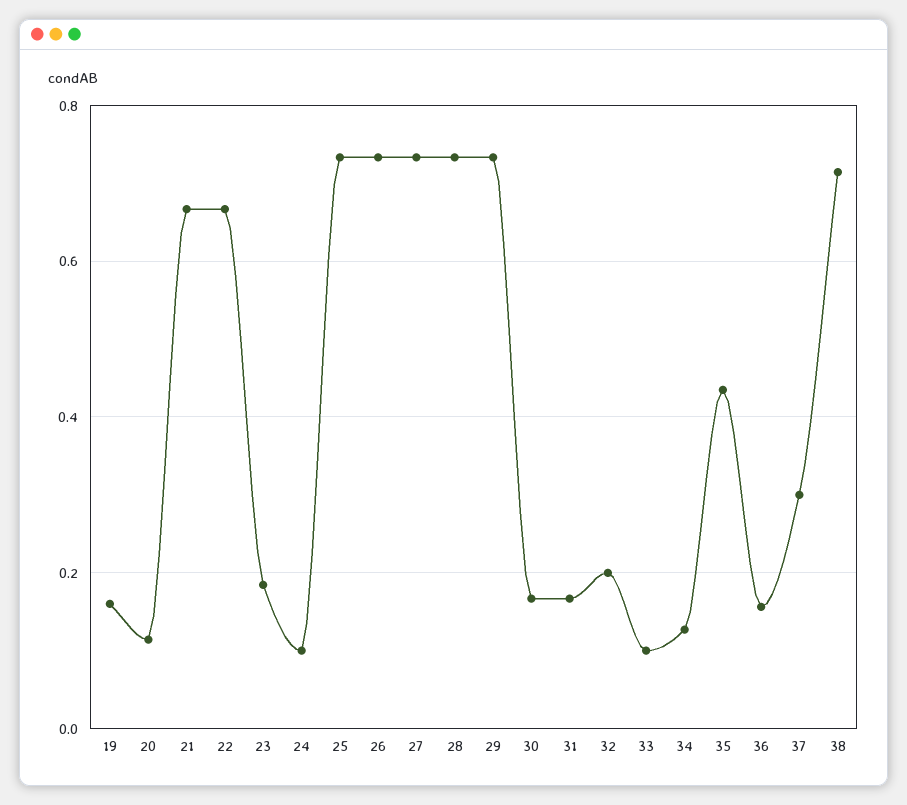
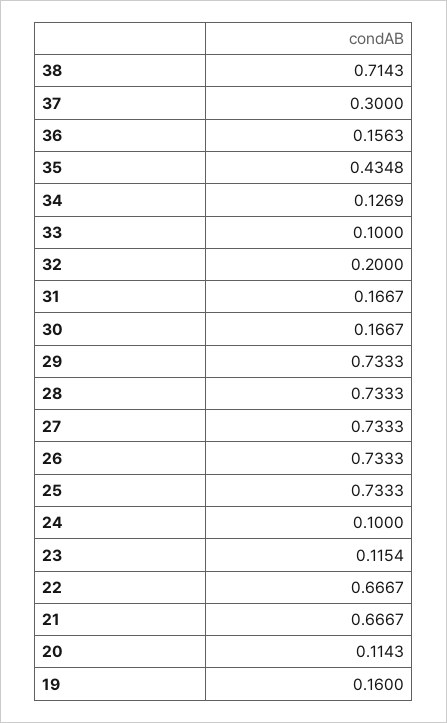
  {
    "19": 0.16,
    "20": 0.1143,
    "21": 0.6667,
    "22": 0.6667,
-   "23": 0.18,
+   "23": 0.1154,
    "24": 0.1,
    "25": 0.7333,
    "26": 0.7333,
    "27": 0.7333,
    "28": 0.7333,
    "29": 0.7333,
    "30": 0.1667,
    "31": 0.1667,
    "32": 0.2,
    "33": 0.1,
    "34": 0.1269,
    "35": 0.4348,
    "36": 0.1563,
    "37": 0.3,
    "38": 0.7143
  }

